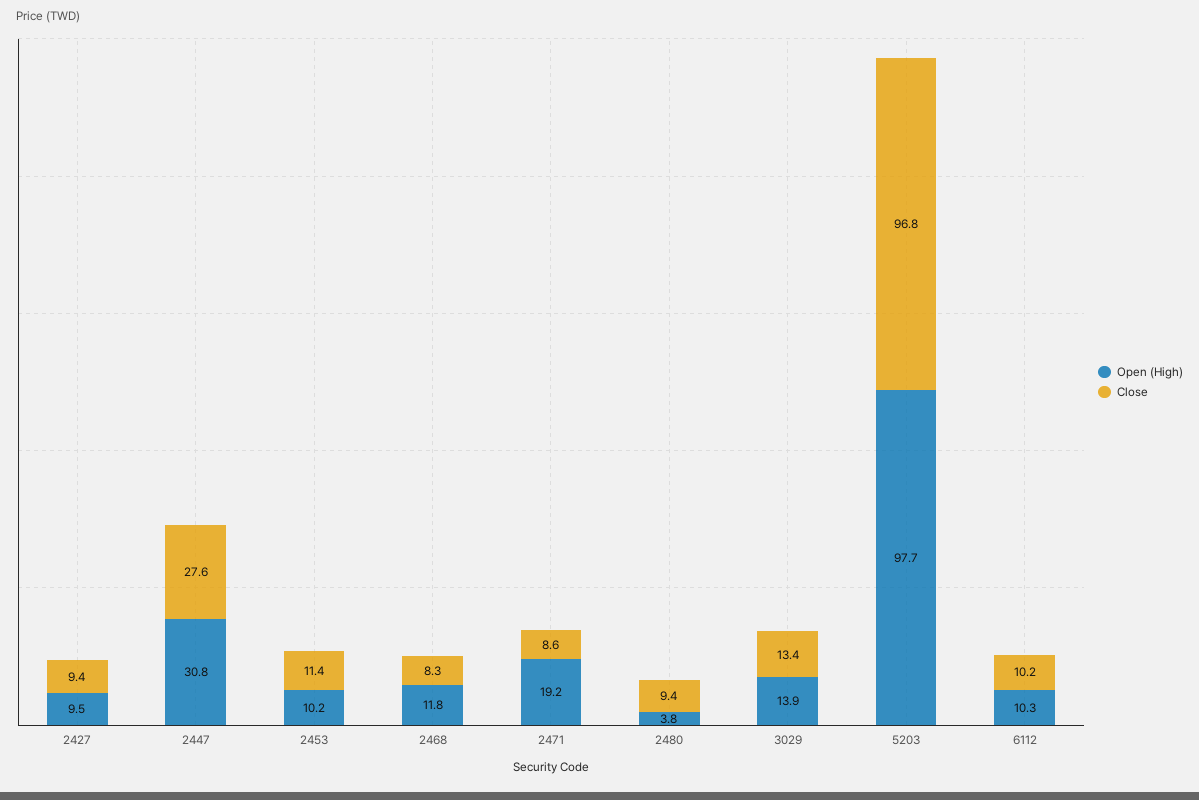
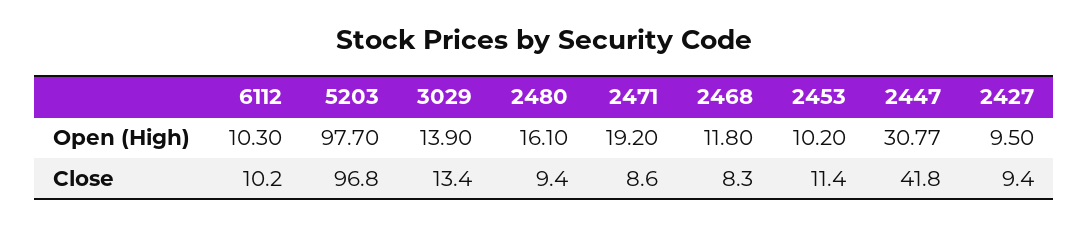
  {
    "Open (High)": {
      "2427": 9.5,
      "2447": 30.77,
      "2453": 10.2,
      "2468": 11.8,
      "2471": 19.2,
-     "2480": 3.8,
+     "2480": 16.1,
      "3029": 13.9,
      "5203": 97.7,
      "6112": 10.3
    },
    "Close": {
      "2427": 9.4,
-     "2447": 27.6,
+     "2447": 41.8,
      "2453": 11.4,
      "2468": 8.3,
      "2471": 8.6,
      "2480": 9.4,
      "3029": 13.4,
      "5203": 96.8,
      "6112": 10.2
    }
  }

